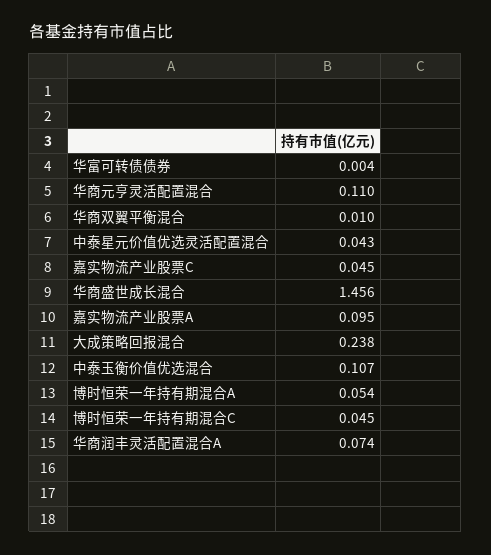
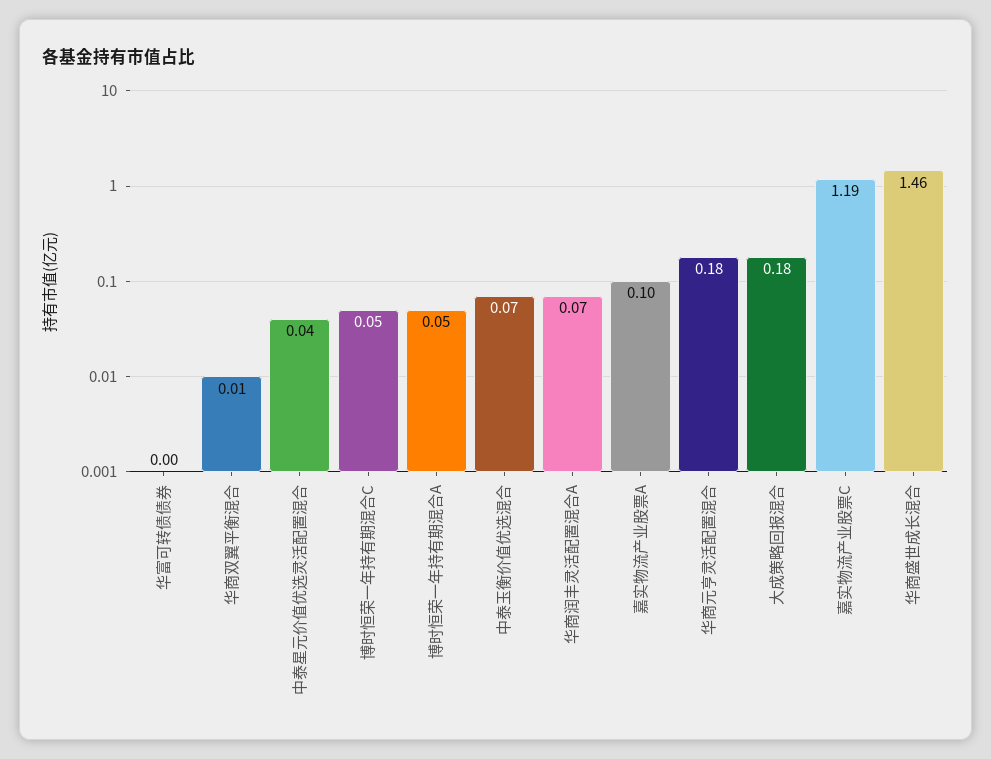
  {
    "华富可转债债券": 0.004,
-   "华商元亨灵活配置混合": 0.11,
+   "华商元亨灵活配置混合": 0.18,
    "华商双翼平衡混合": 0.01,
    "中泰星元价值优选灵活配置混合": 0.043,
-   "嘉实物流产业股票C": 0.045,
+   "嘉实物流产业股票C": 1.19,
    "华商盛世成长混合": 1.456,
    "嘉实物流产业股票A": 0.095,
-   "大成策略回报混合": 0.238,
+   "大成策略回报混合": 0.18,
-   "中泰玉衡价值优选混合": 0.107,
+   "中泰玉衡价值优选混合": 0.07,
    "博时恒荣一年持有期混合A": 0.054,
    "博时恒荣一年持有期混合C": 0.045,
    "华商润丰灵活配置混合A": 0.074
  }

